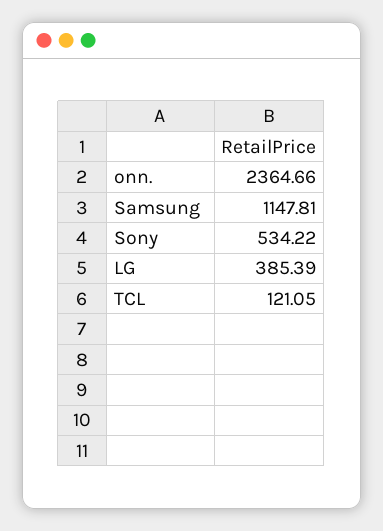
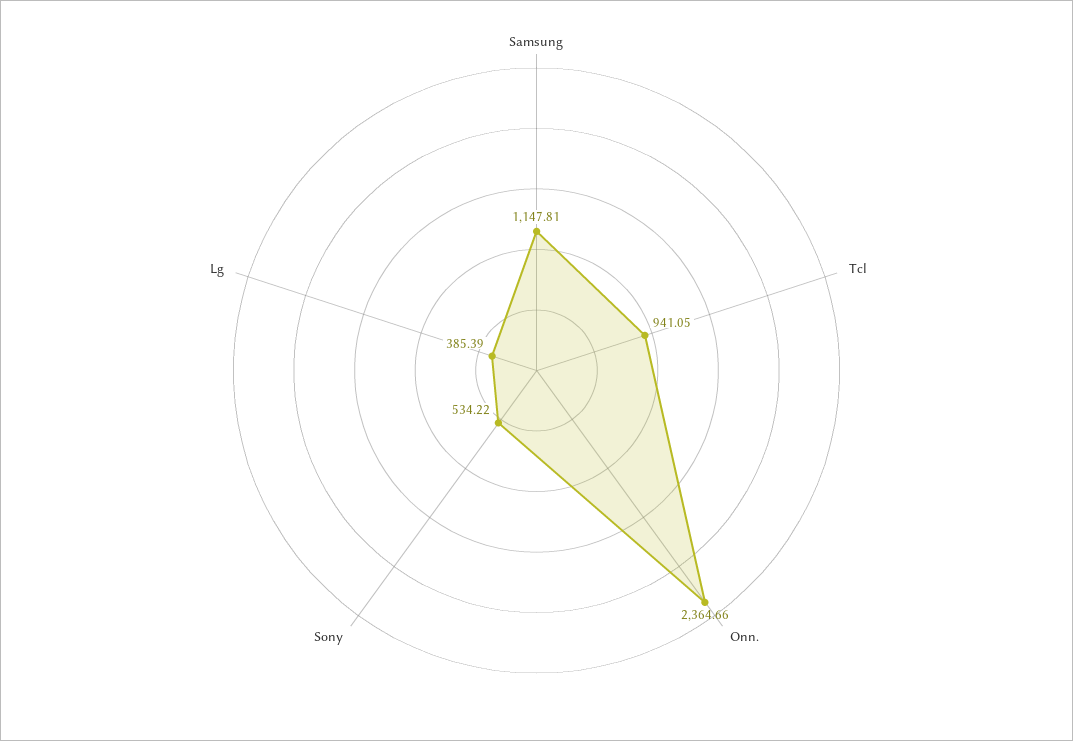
  {
    "onn.": 2364.66,
    "Samsung": 1147.81,
    "Sony": 534.22,
    "LG": 385.39,
-   "TCL": 121.05
+   "TCL": 941.05
  }

